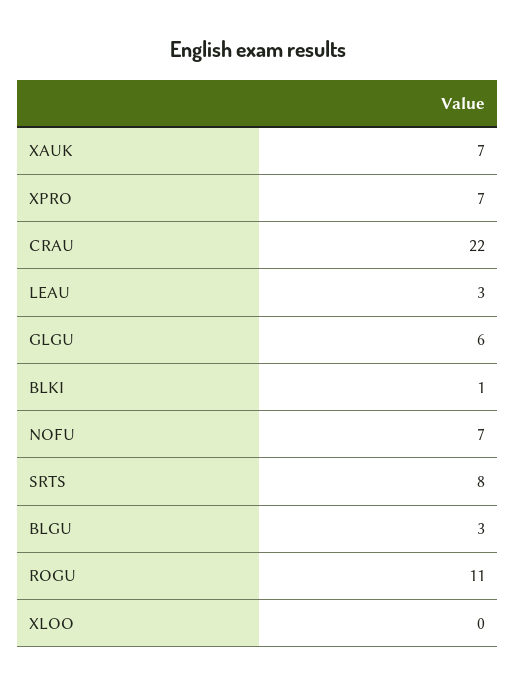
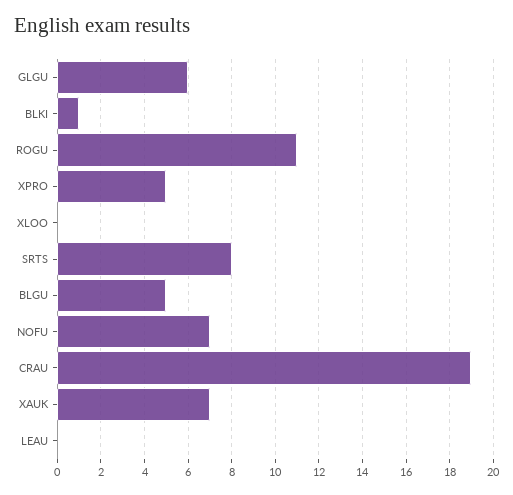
  {
    "XAUK": 7,
-   "XPRO": 7,
+   "XPRO": 5,
-   "CRAU": 22,
+   "CRAU": 19,
-   "LEAU": 3,
+   "LEAU": 0,
    "GLGU": 6,
    "BLKI": 1,
    "NOFU": 7,
    "SRTS": 8,
-   "BLGU": 3,
+   "BLGU": 5,
    "ROGU": 11,
    "XLOO": 0
  }

